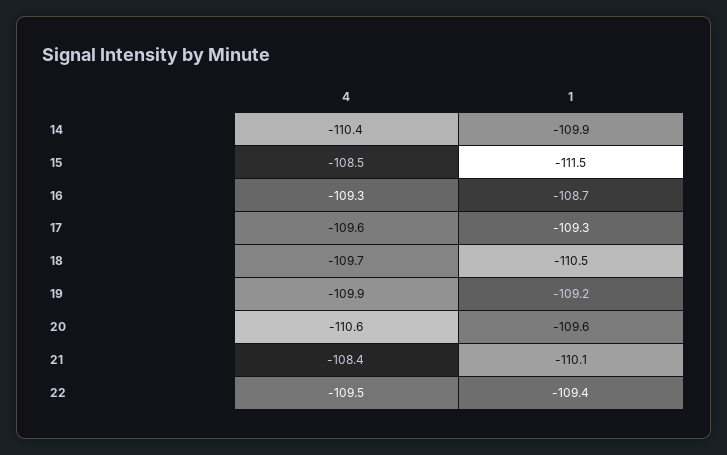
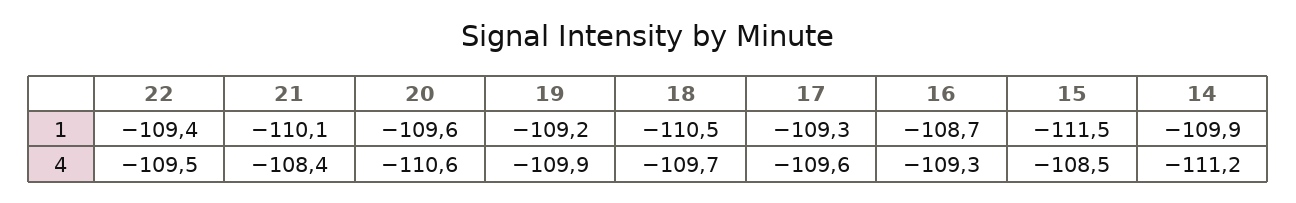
  {
    "4": {
-     "14": -110.4,
+     "14": -111.2,
      "15": -108.5,
      "16": -109.3,
      "17": -109.6,
      "18": -109.7,
      "19": -109.9,
      "20": -110.6,
      "21": -108.4,
      "22": -109.5
    },
    "1": {
      "14": -109.9,
      "15": -111.5,
      "16": -108.7,
      "17": -109.3,
      "18": -110.5,
      "19": -109.2,
      "20": -109.6,
      "21": -110.1,
      "22": -109.4
    }
  }

